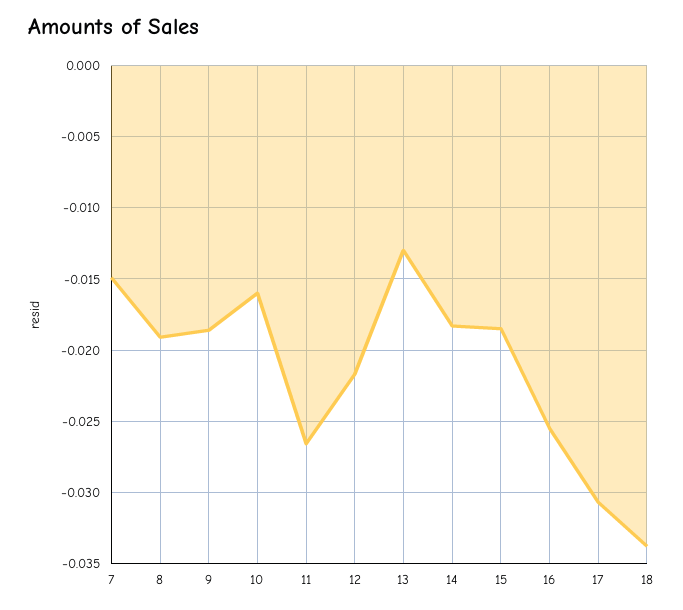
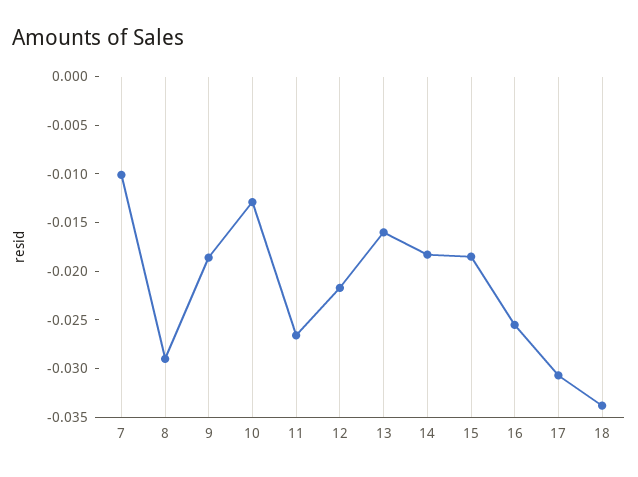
  {
-   "7": -0.015,
+   "7": -0.01,
-   "8": -0.019,
+   "8": -0.029,
    "9": -0.0185,
-   "10": -0.016,
+   "10": -0.013,
    "11": -0.0265,
    "12": -0.0215,
-   "13": -0.013,
+   "13": -0.016,
    "14": -0.0185,
    "15": -0.0185,
    "16": -0.0255,
    "17": -0.0305,
    "18": -0.034
  }

